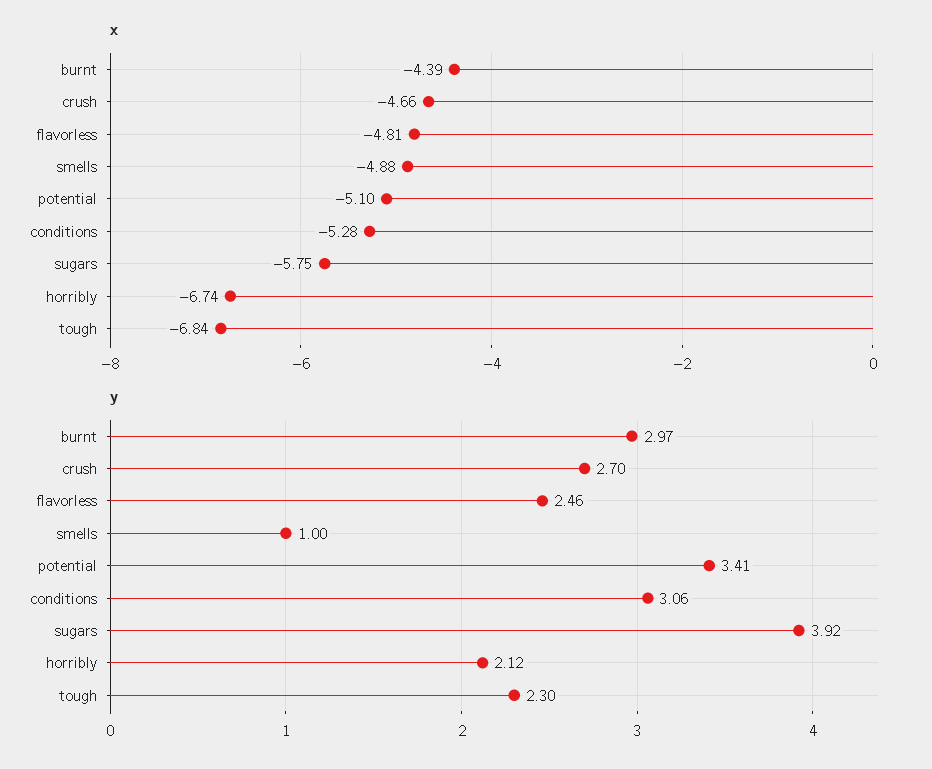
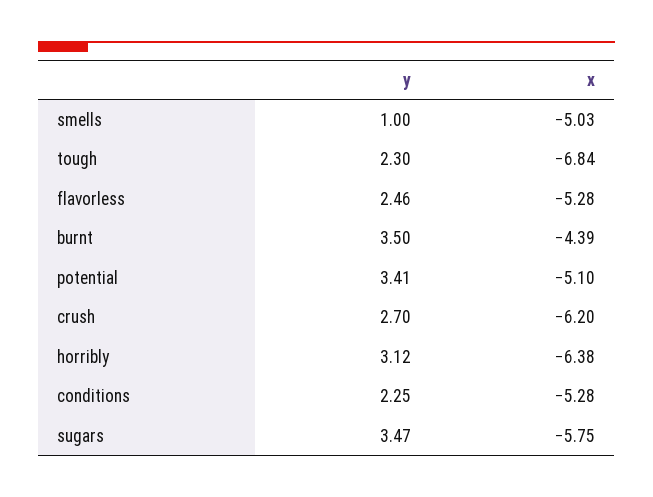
  {
    "x": {
      "burnt": -4.39,
-     "crush": -4.66,
+     "crush": -6.2,
-     "flavorless": -4.81,
+     "flavorless": -5.28,
-     "smells": -4.88,
+     "smells": -5.03,
      "potential": -5.1,
      "conditions": -5.28,
      "sugars": -5.75,
-     "horribly": -6.74,
+     "horribly": -6.38,
      "tough": -6.84
    },
    "y": {
-     "burnt": 2.97,
+     "burnt": 3.5,
      "crush": 2.7,
      "flavorless": 2.46,
      "smells": 1,
      "potential": 3.41,
-     "conditions": 3.06,
+     "conditions": 2.25,
-     "sugars": 3.92,
+     "sugars": 3.47,
-     "horribly": 2.12,
+     "horribly": 3.12,
      "tough": 2.3
    }
  }

